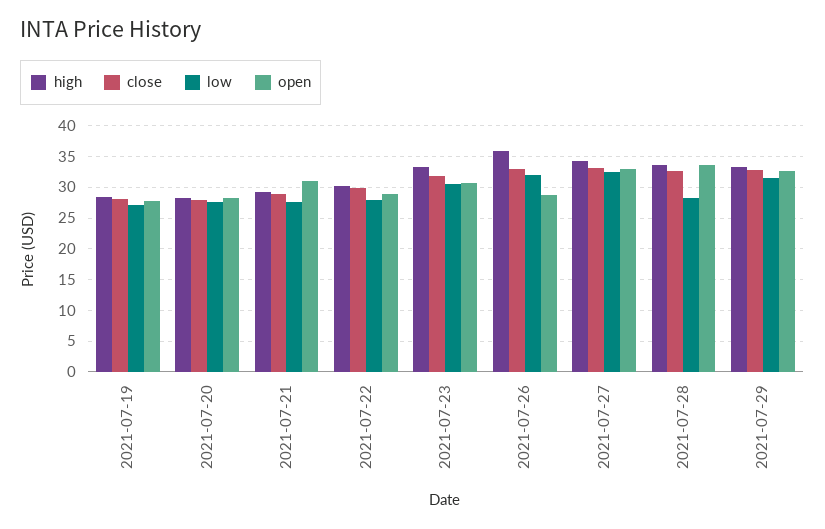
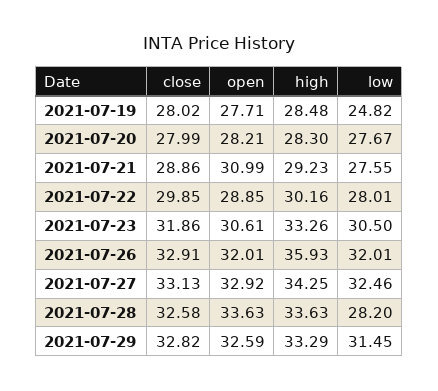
  {
    "high": {
      "2021-07-19": 28.48,
      "2021-07-20": 28.3,
      "2021-07-21": 29.23,
      "2021-07-22": 30.16,
      "2021-07-23": 33.26,
      "2021-07-26": 35.93,
      "2021-07-27": 34.25,
      "2021-07-28": 33.63,
      "2021-07-29": 33.29
    },
    "close": {
      "2021-07-19": 28.02,
      "2021-07-20": 27.99,
      "2021-07-21": 28.86,
      "2021-07-22": 29.85,
      "2021-07-23": 31.86,
      "2021-07-26": 32.91,
      "2021-07-27": 33.13,
      "2021-07-28": 32.58,
      "2021-07-29": 32.82
    },
    "low": {
-     "2021-07-19": 27,
+     "2021-07-19": 24.82,
      "2021-07-20": 27.67,
      "2021-07-21": 27.55,
      "2021-07-22": 28.01,
      "2021-07-23": 30.5,
      "2021-07-26": 32.01,
      "2021-07-27": 32.46,
      "2021-07-28": 28.2,
      "2021-07-29": 31.45
    },
    "open": {
      "2021-07-19": 27.71,
      "2021-07-20": 28.21,
      "2021-07-21": 30.99,
      "2021-07-22": 28.85,
      "2021-07-23": 30.61,
-     "2021-07-26": 29,
+     "2021-07-26": 32.01,
      "2021-07-27": 32.92,
      "2021-07-28": 33.63,
      "2021-07-29": 32.59
    }
  }

